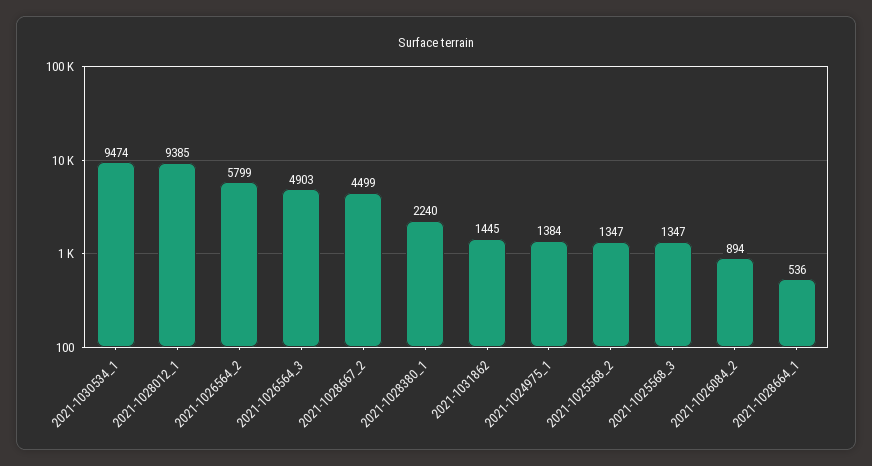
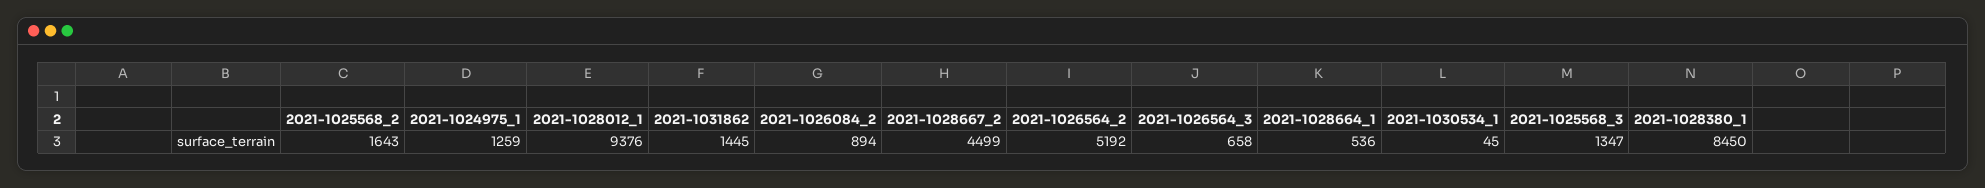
  {
-   "2021-1030534_1": 9474,
+   "2021-1030534_1": 45,
-   "2021-1028012_1": 9385,
+   "2021-1028012_1": 9376,
-   "2021-1026564_2": 5799,
+   "2021-1026564_2": 5192,
-   "2021-1026564_3": 4903,
+   "2021-1026564_3": 658,
    "2021-1028667_2": 4499,
-   "2021-1028380_1": 2240,
+   "2021-1028380_1": 8450,
    "2021-1031862": 1445,
-   "2021-1024975_1": 1384,
+   "2021-1024975_1": 1259,
-   "2021-1025568_2": 1347,
+   "2021-1025568_2": 1643,
    "2021-1025568_3": 1347,
    "2021-1026084_2": 894,
    "2021-1028664_1": 536
  }

